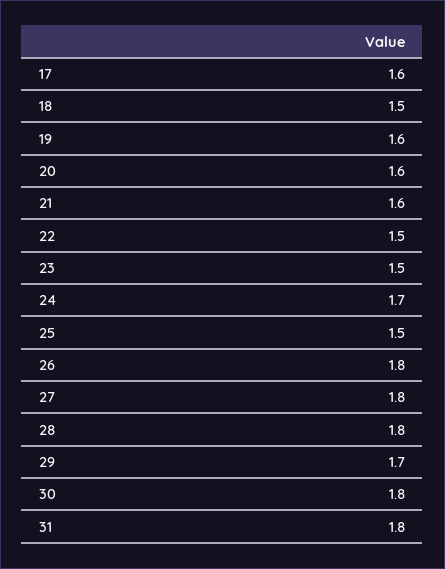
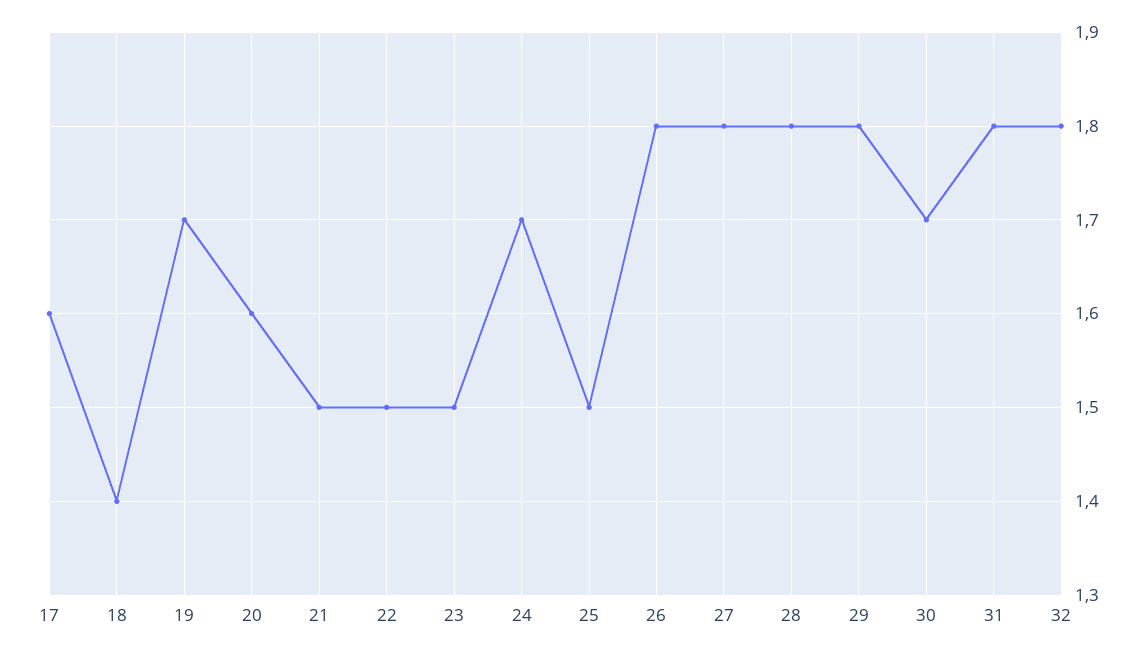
  {
    "17": 1.6,
-   "18": 1.5,
+   "18": 1.4,
-   "19": 1.6,
+   "19": 1.7,
    "20": 1.6,
-   "21": 1.6,
+   "21": 1.5,
    "22": 1.5,
    "23": 1.5,
    "24": 1.7,
    "25": 1.5,
    "26": 1.8,
    "27": 1.8,
    "28": 1.8,
-   "29": 1.7,
+   "29": 1.8,
-   "30": 1.8,
+   "30": 1.7,
-   "31": 1.8
+   "31": 1.8,
+   "32": 1.8
  }

